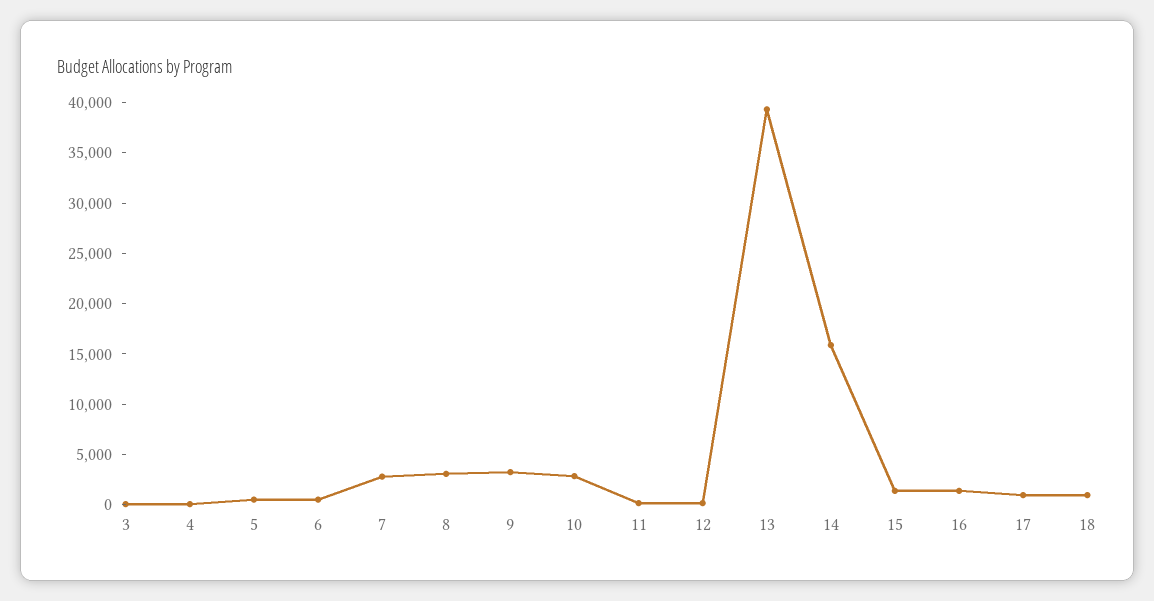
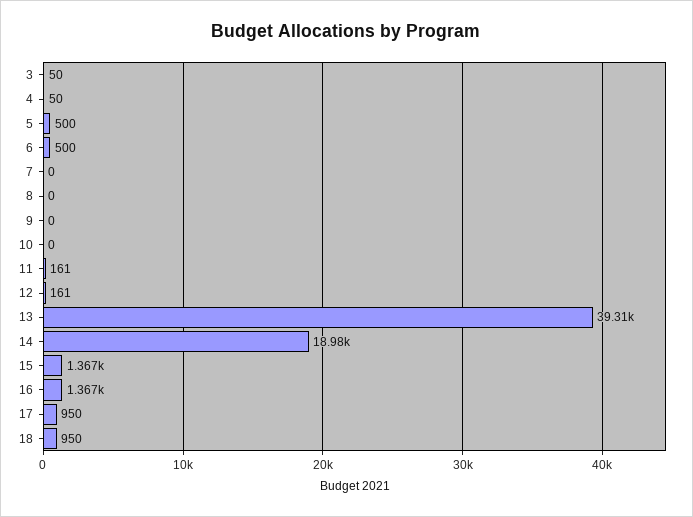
  {
    "3": 50,
    "4": 50,
    "5": 500,
    "6": 500,
-   "7": 3000,
+   "7": 0,
-   "8": 3000,
+   "8": 0,
-   "9": 3000,
+   "9": 0,
-   "10": 3000,
+   "10": 0,
    "11": 161,
    "12": 161,
    "13": 39310,
-   "14": 16000,
+   "14": 18980,
    "15": 1367,
    "16": 1367,
    "17": 950,
    "18": 950
  }

